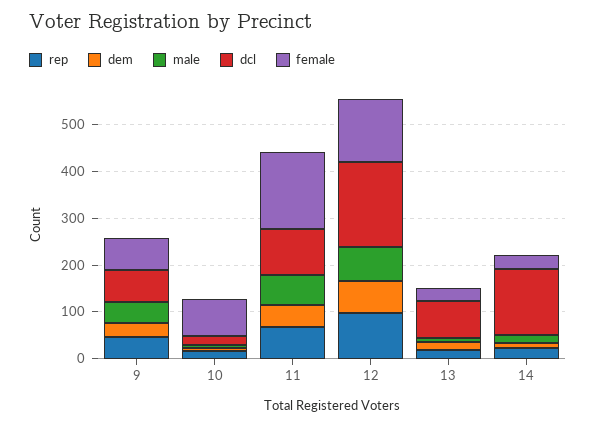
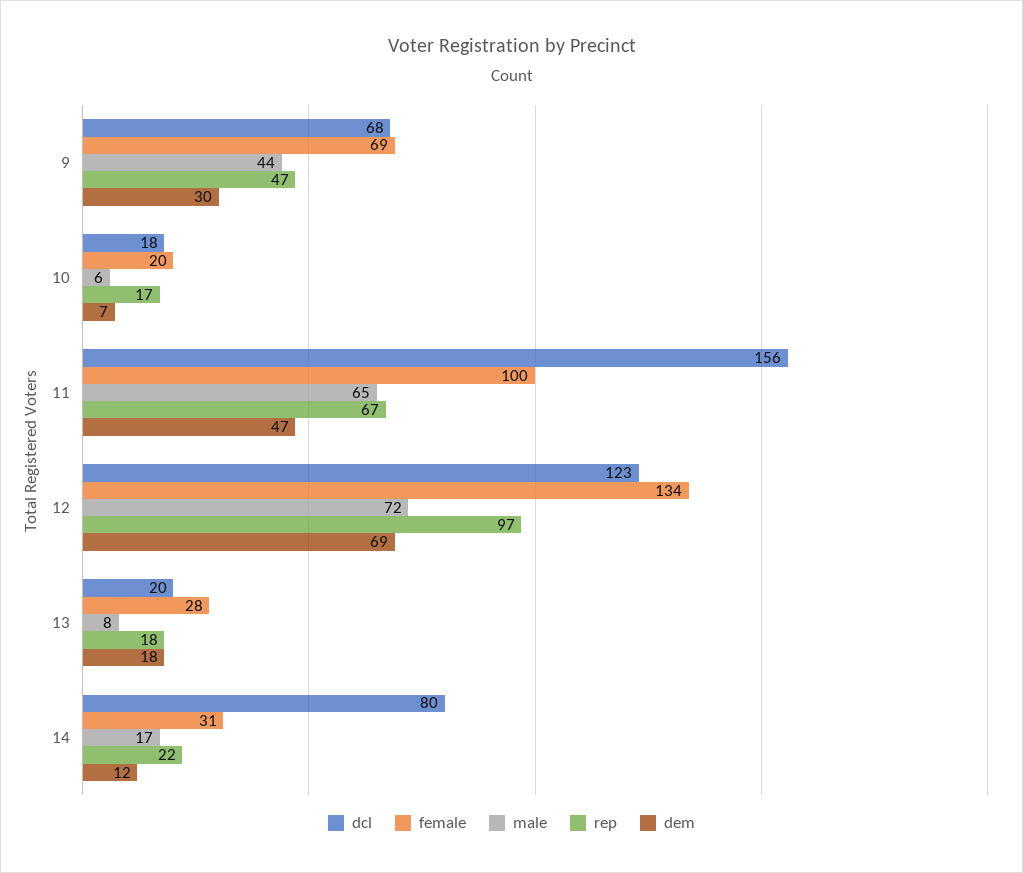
  {
    "rep": {
      "9": 47,
      "10": 17,
      "11": 67,
      "12": 97,
      "13": 18,
      "14": 22
    },
    "dem": {
      "9": 30,
      "10": 7,
      "11": 47,
      "12": 69,
      "13": 18,
      "14": 12
    },
    "male": {
      "9": 44,
      "10": 6,
      "11": 65,
      "12": 72,
      "13": 8,
      "14": 17
    },
    "dcl": {
      "9": 68,
      "10": 18,
-     "11": 100,
+     "11": 156,
-     "12": 180,
+     "12": 123,
-     "13": 80,
+     "13": 20,
-     "14": 140
+     "14": 80
    },
    "female": {
      "9": 69,
-     "10": 80,
+     "10": 20,
-     "11": 160,
+     "11": 100,
      "12": 134,
      "13": 28,
      "14": 31
    }
  }

